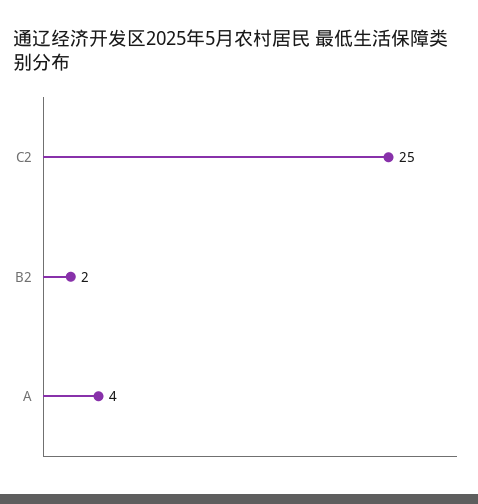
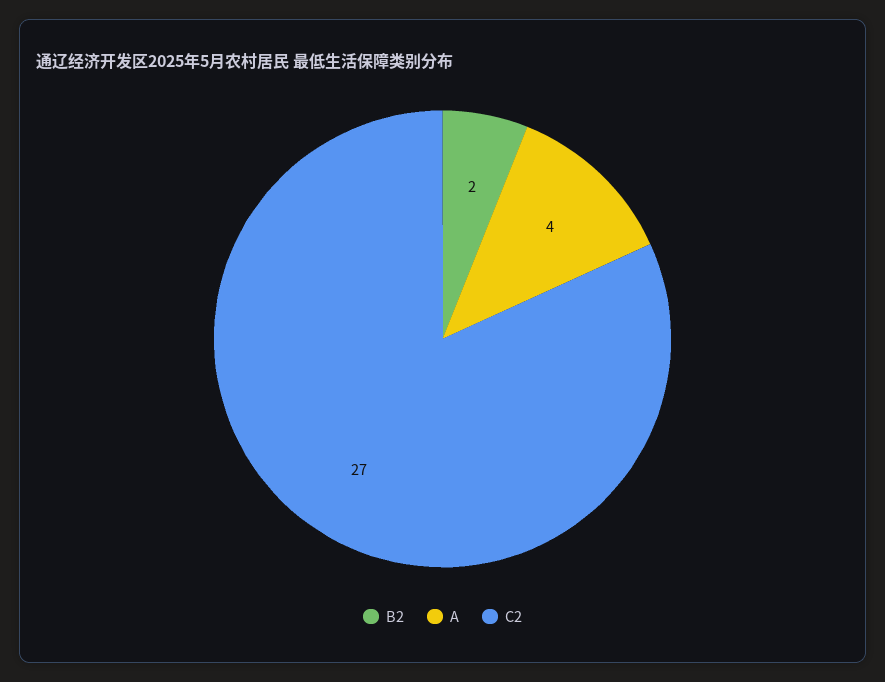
  {
-   "C2": 25,
+   "C2": 27,
    "B2": 2,
    "A": 4
  }

